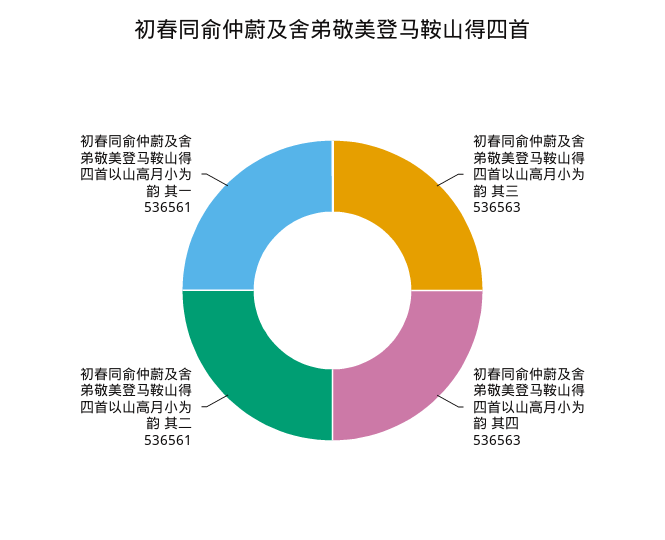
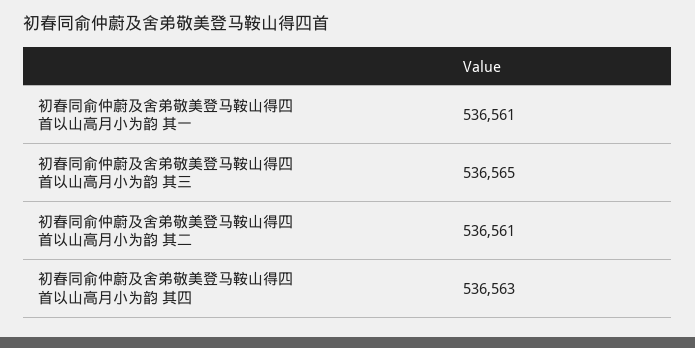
  {
-   "初春同俞仲蔚及舍弟敬美登马鞍山得四首以山高月小为韵 其三": 536563,
+   "初春同俞仲蔚及舍弟敬美登马鞍山得四首以山高月小为韵 其三": 536565,
    "初春同俞仲蔚及舍弟敬美登马鞍山得四首以山高月小为韵 其四": 536563,
    "初春同俞仲蔚及舍弟敬美登马鞍山得四首以山高月小为韵 其二": 536561,
    "初春同俞仲蔚及舍弟敬美登马鞍山得四首以山高月小为韵 其一": 536561
  }

